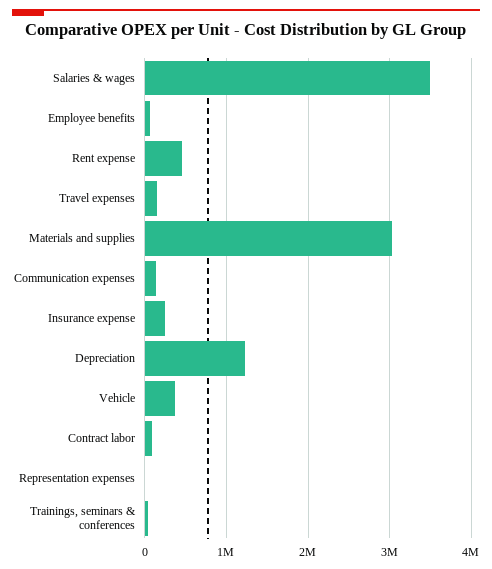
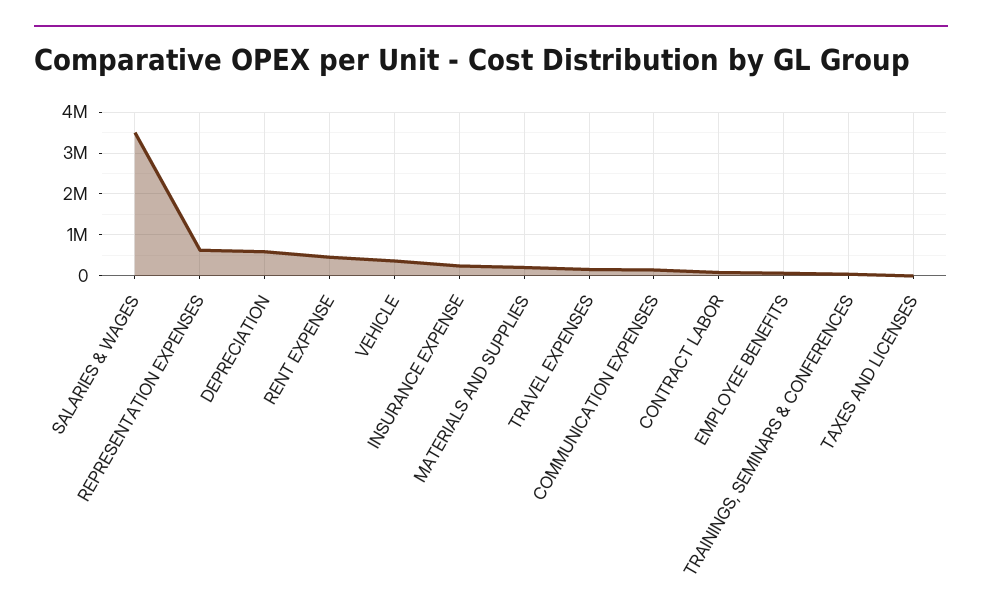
  {
    "Salaries & wages": 3500000,
    "Employee benefits": 100000,
    "Rent expense": 500000,
    "Travel expenses": 200000,
-   "Materials and supplies": 3000000,
+   "Materials and supplies": 200000,
    "Communication expenses": 100000,
    "Insurance expense": 200000,
-   "Depreciation": 1200000,
+   "Depreciation": 600000,
    "Vehicle": 400000,
    "Contract labor": 100000,
-   "Representation expenses": 0,
+   "Representation expenses": 600000,
-   "Trainings, seminars & conferences": 0
+   "Trainings, seminars & conferences": 0,
+   "TAXES AND LICENSES": 0
  }

